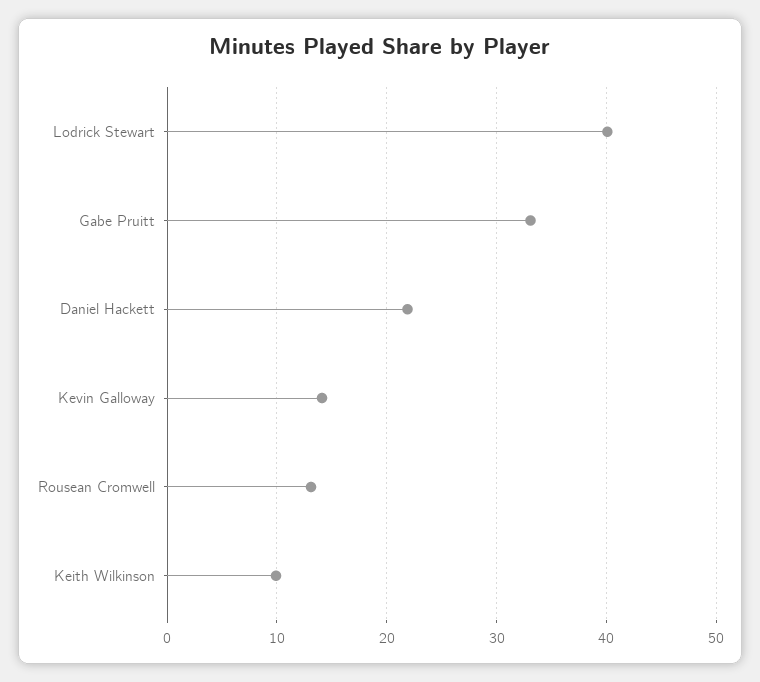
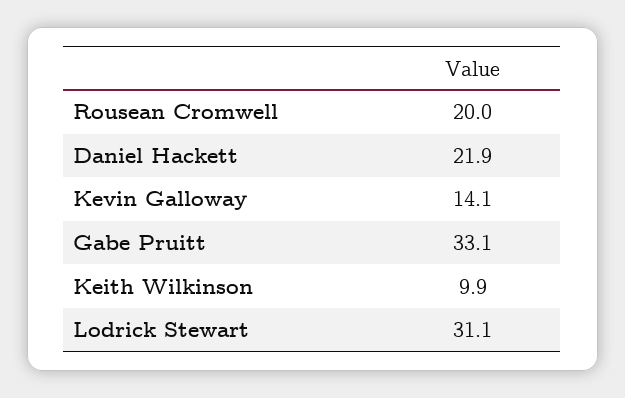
  {
-   "Lodrick Stewart": 40,
+   "Lodrick Stewart": 31.1,
    "Gabe Pruitt": 33.1,
    "Daniel Hackett": 21.9,
    "Kevin Galloway": 14.1,
-   "Rousean Cromwell": 13,
+   "Rousean Cromwell": 20,
    "Keith Wilkinson": 9.9
  }

